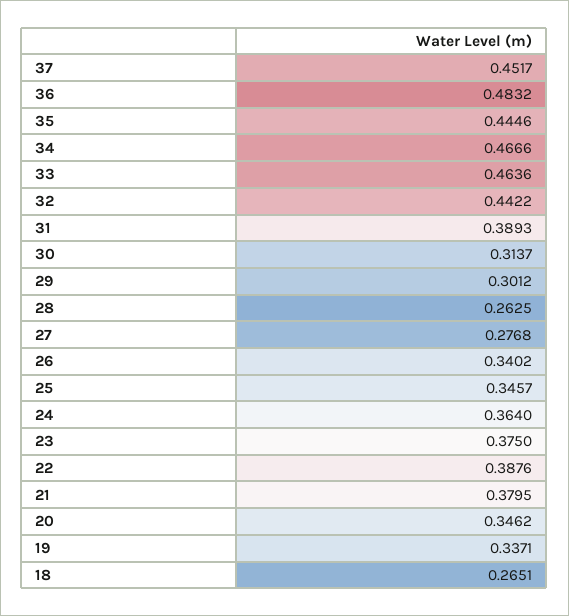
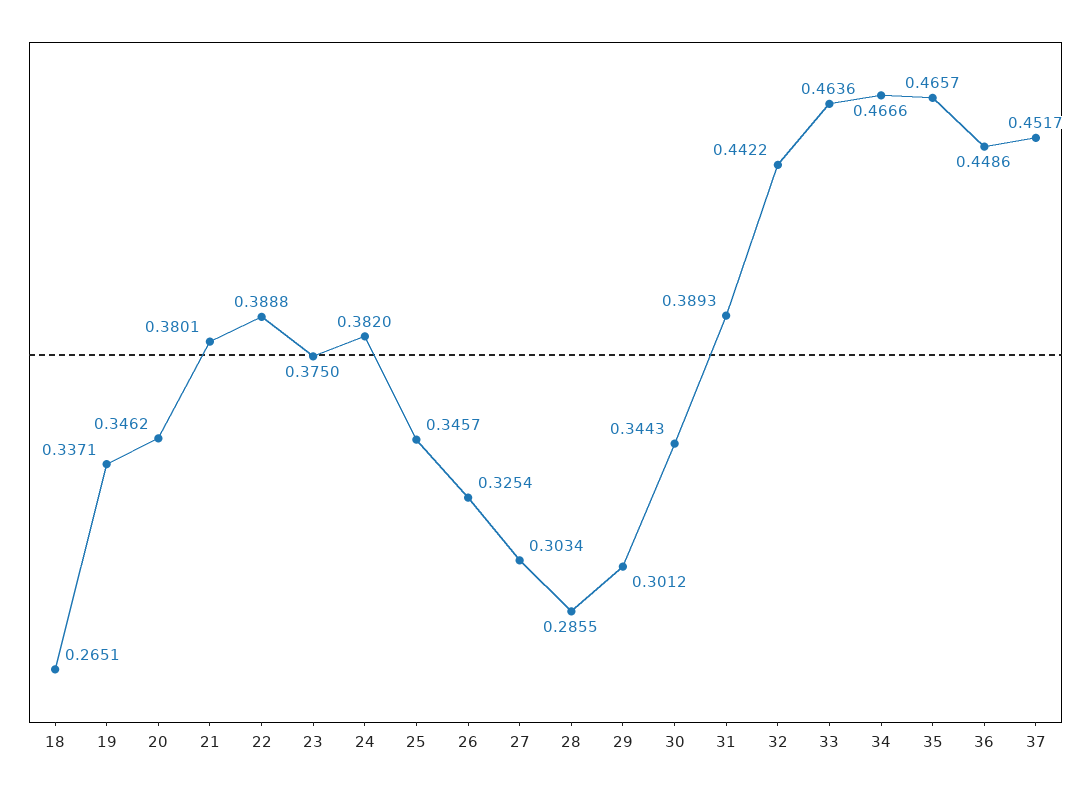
  {
    "37": 0.4517,
-   "36": 0.4832,
+   "36": 0.4486,
-   "35": 0.4446,
+   "35": 0.4657,
    "34": 0.4666,
    "33": 0.4636,
    "32": 0.4422,
    "31": 0.3893,
-   "30": 0.3137,
+   "30": 0.3443,
    "29": 0.3012,
-   "28": 0.2625,
+   "28": 0.2855,
-   "27": 0.2768,
+   "27": 0.3034,
-   "26": 0.3402,
+   "26": 0.3254,
    "25": 0.3457,
-   "24": 0.364,
+   "24": 0.382,
    "23": 0.375,
-   "22": 0.3876,
+   "22": 0.3888,
-   "21": 0.3795,
+   "21": 0.3801,
    "20": 0.3462,
    "19": 0.3371,
    "18": 0.2651
  }

